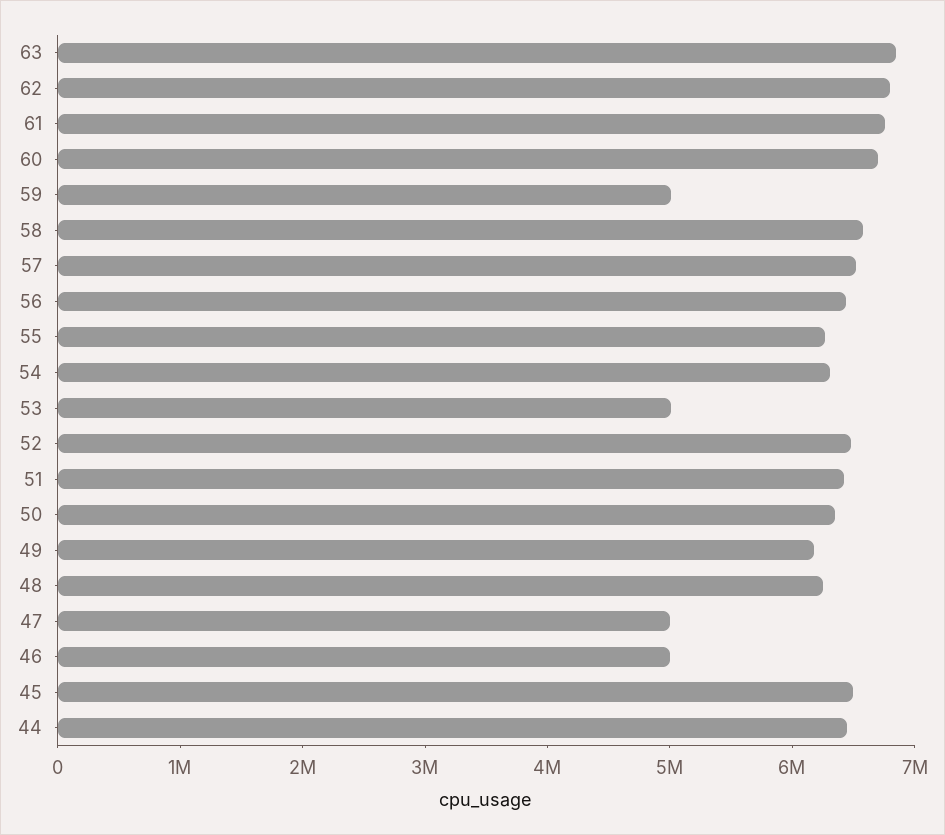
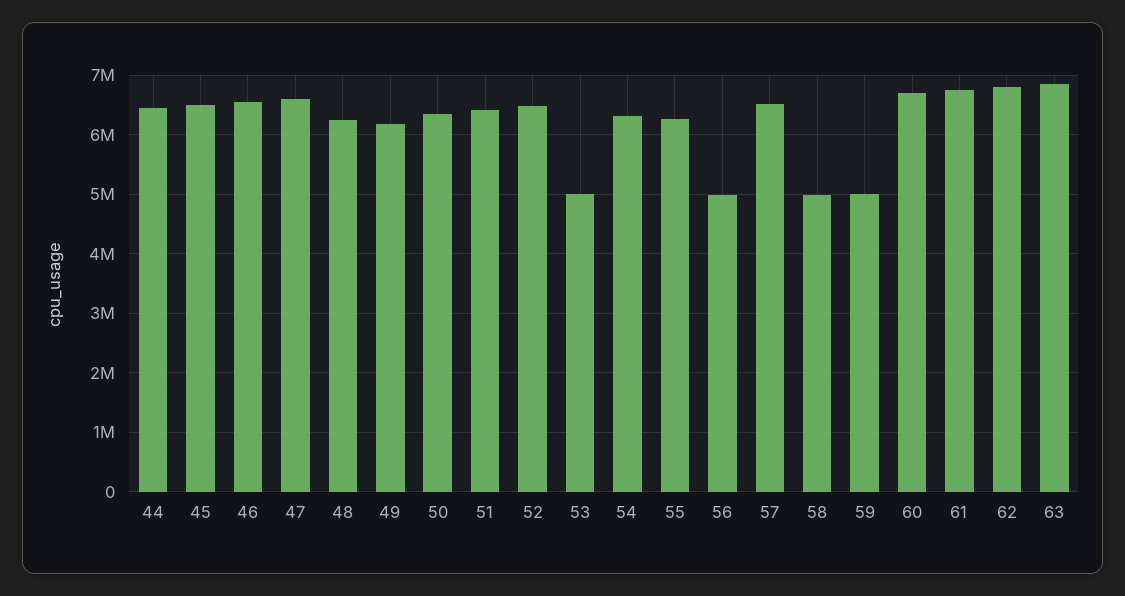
  {
    "63": 6800000,
    "62": 6800000,
    "61": 6800000,
    "60": 6800000,
    "59": 5000000,
-   "58": 6600000,
+   "58": 5000000,
    "57": 6600000,
-   "56": 6400000,
+   "56": 5000000,
    "55": 6200000,
    "54": 6400000,
    "53": 5000000,
    "52": 6400000,
    "51": 6400000,
    "50": 6400000,
    "49": 6200000,
    "48": 6200000,
-   "47": 5000000,
+   "47": 6600000,
-   "46": 5000000,
+   "46": 6600000,
    "45": 6600000,
    "44": 6400000
  }

